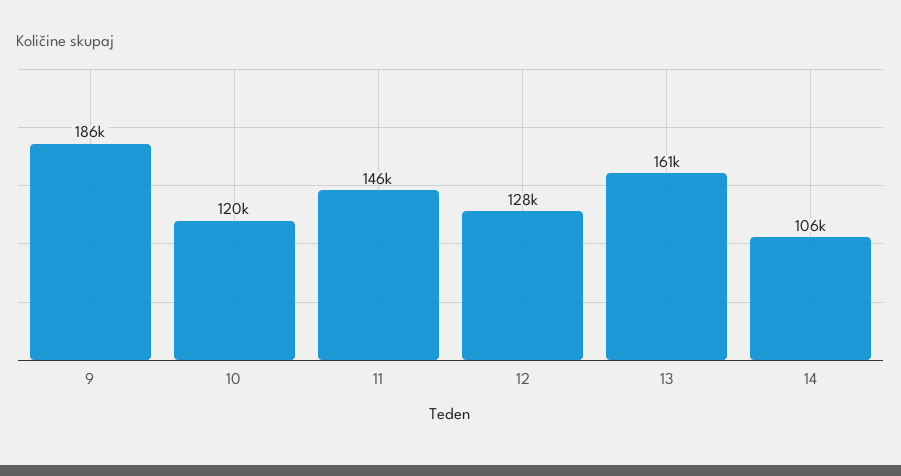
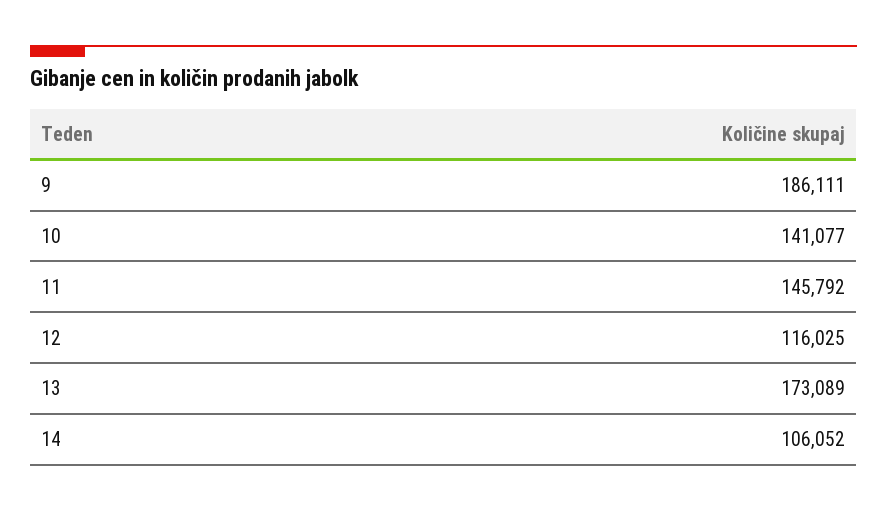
  {
    "9": 186111,
-   "10": 120000,
+   "10": 141077,
    "11": 145792,
-   "12": 128000,
+   "12": 116025,
-   "13": 161000,
+   "13": 173089,
    "14": 106052
  }

